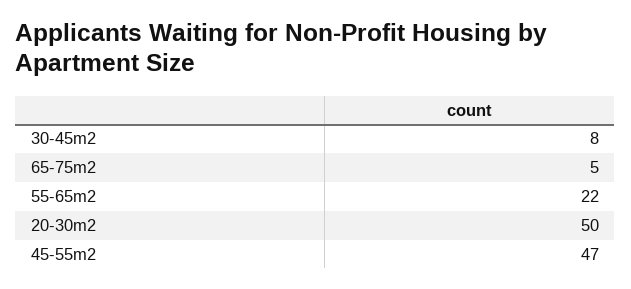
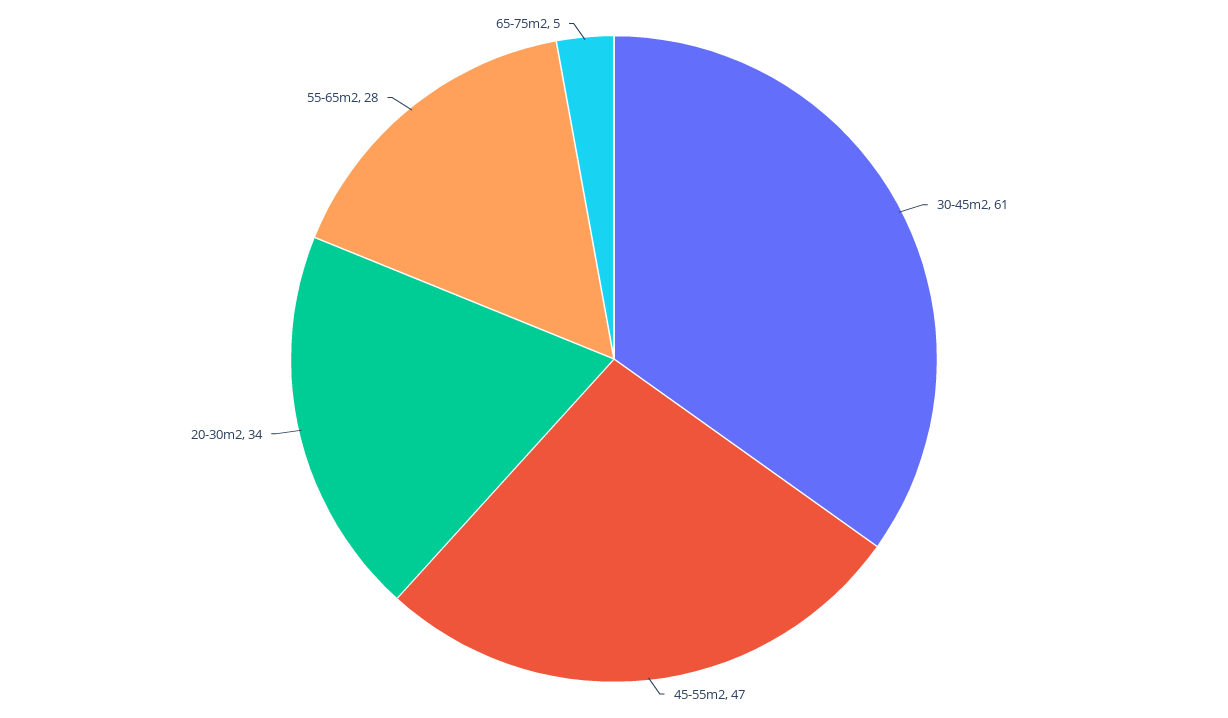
  {
-   "30-45m2": 8,
+   "30-45m2": 61,
    "65-75m2": 5,
-   "55-65m2": 22,
+   "55-65m2": 28,
-   "20-30m2": 50,
+   "20-30m2": 34,
    "45-55m2": 47
  }

